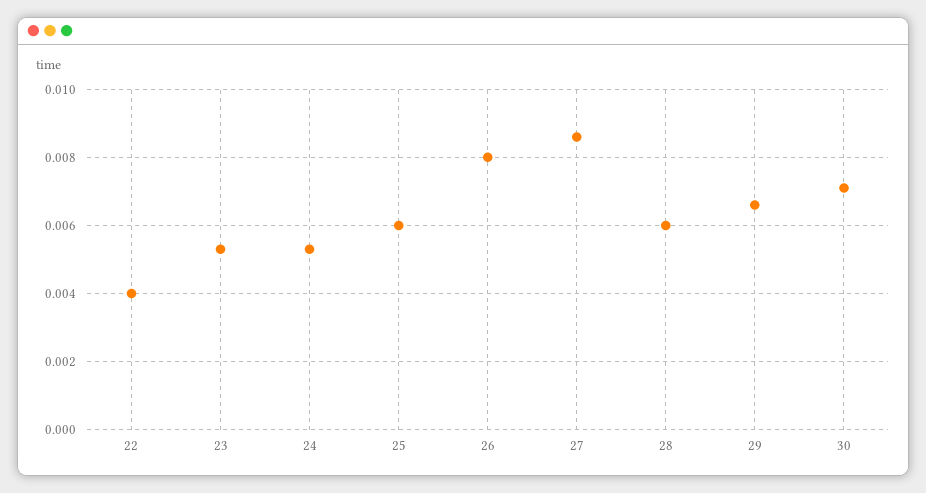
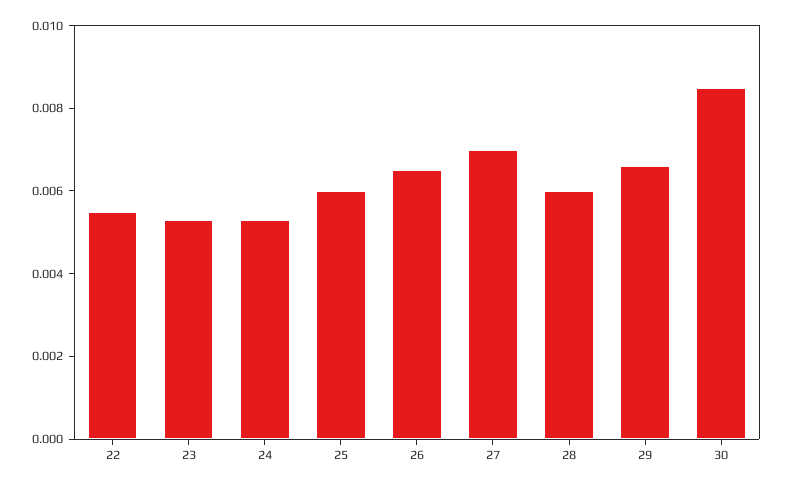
  {
-   "22": 0.004,
+   "22": 0.0055,
    "23": 0.0055,
    "24": 0.0055,
    "25": 0.006,
-   "26": 0.008,
+   "26": 0.0065,
-   "27": 0.0085,
+   "27": 0.007,
    "28": 0.006,
    "29": 0.0065,
-   "30": 0.007
+   "30": 0.0085
  }

